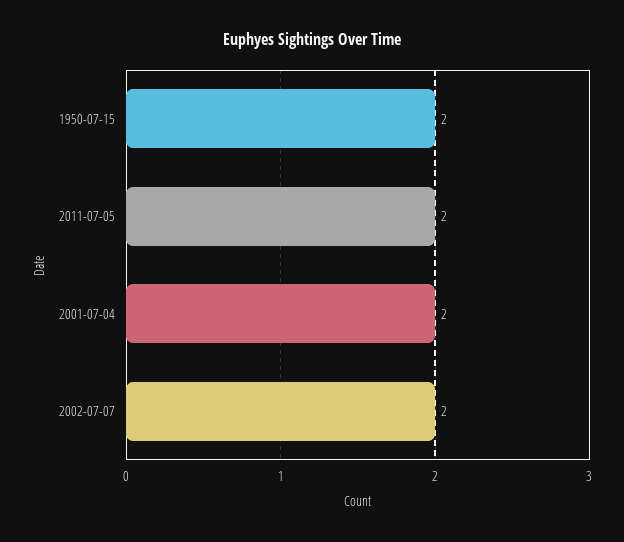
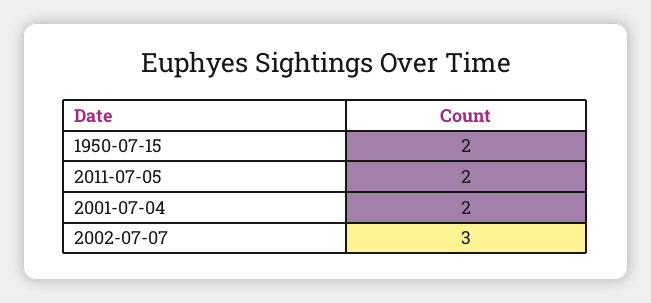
  {
    "1950-07-15": 2,
    "2011-07-05": 2,
    "2001-07-04": 2,
-   "2002-07-07": 2
+   "2002-07-07": 3
  }

